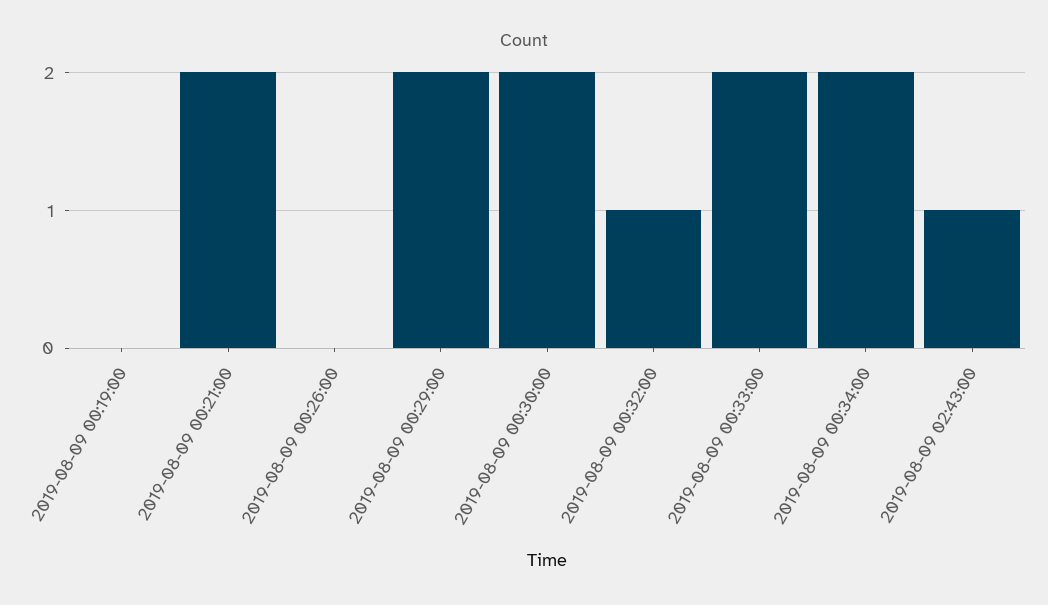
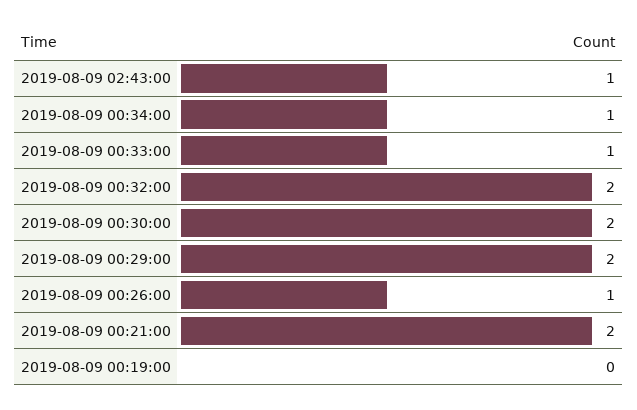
  {
    "2019-08-09 00:19:00": 0,
    "2019-08-09 00:21:00": 2,
-   "2019-08-09 00:26:00": 0,
+   "2019-08-09 00:26:00": 1,
    "2019-08-09 00:29:00": 2,
    "2019-08-09 00:30:00": 2,
-   "2019-08-09 00:32:00": 1,
+   "2019-08-09 00:32:00": 2,
-   "2019-08-09 00:33:00": 2,
+   "2019-08-09 00:33:00": 1,
-   "2019-08-09 00:34:00": 2,
+   "2019-08-09 00:34:00": 1,
    "2019-08-09 02:43:00": 1
  }

